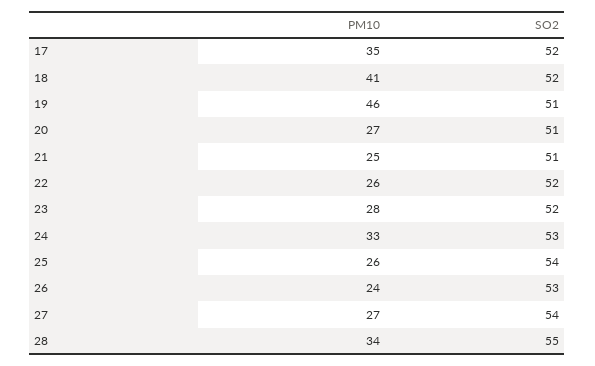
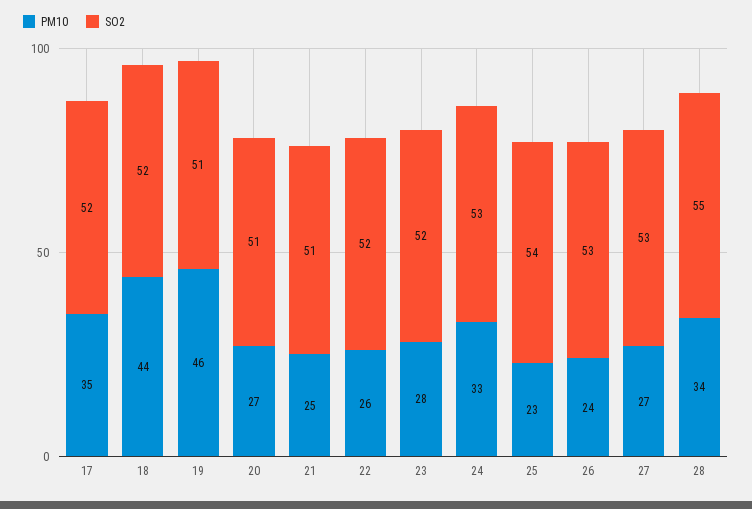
  {
    "PM10": {
      "17": 35,
-     "18": 41,
+     "18": 44,
      "19": 46,
      "20": 27,
      "21": 25,
      "22": 26,
      "23": 28,
      "24": 33,
-     "25": 26,
+     "25": 23,
      "26": 24,
      "27": 27,
      "28": 34
    },
    "SO2": {
      "17": 52,
      "18": 52,
      "19": 51,
      "20": 51,
      "21": 51,
      "22": 52,
      "23": 52,
      "24": 53,
      "25": 54,
      "26": 53,
-     "27": 54,
+     "27": 53,
      "28": 55
    }
  }

